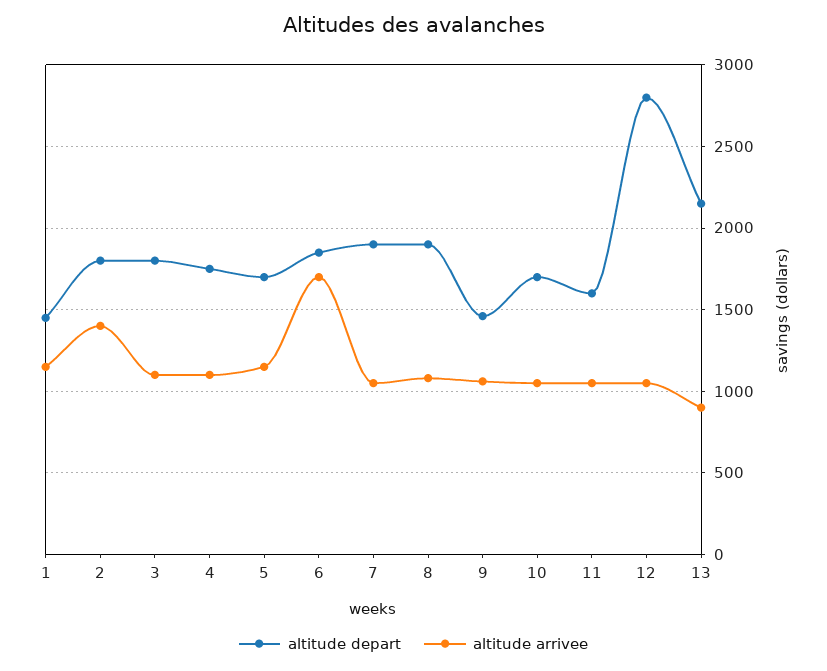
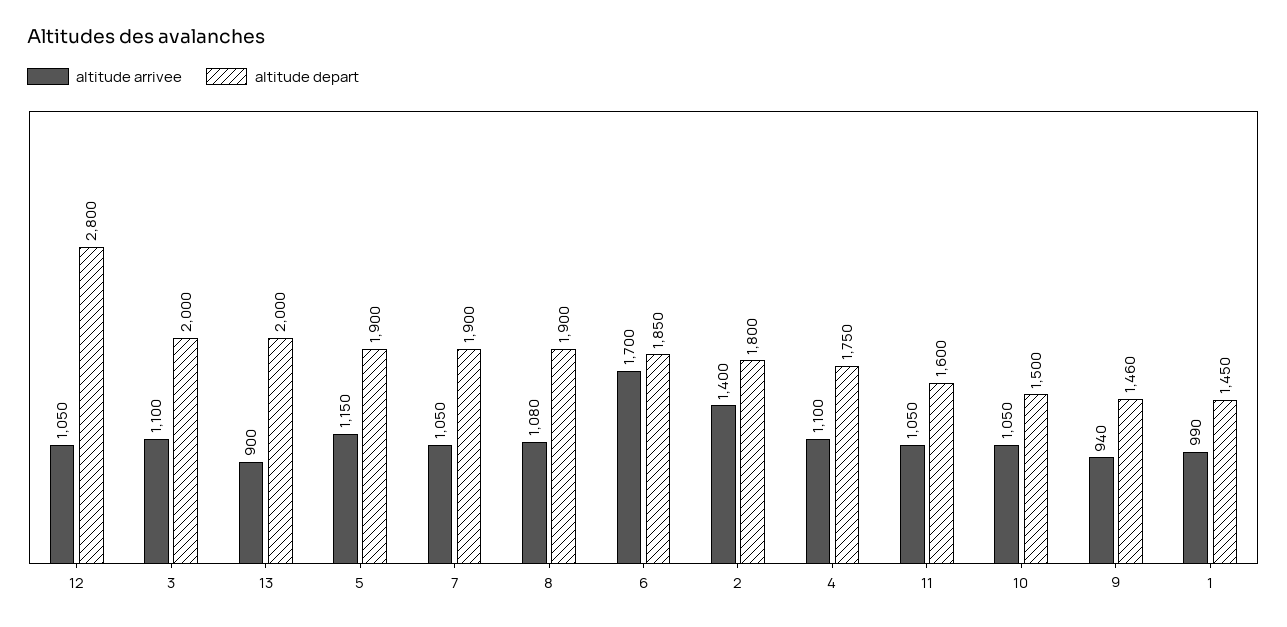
  {
    "altitude depart": {
      "1": 1450,
      "2": 1800,
-     "3": 1800,
+     "3": 2000,
      "4": 1750,
-     "5": 1700,
+     "5": 1900,
      "6": 1850,
      "7": 1900,
      "8": 1900,
      "9": 1460,
-     "10": 1700,
+     "10": 1500,
      "11": 1600,
      "12": 2800,
-     "13": 2150
+     "13": 2000
    },
    "altitude arrivee": {
-     "1": 1150,
+     "1": 990,
      "2": 1400,
      "3": 1100,
      "4": 1100,
      "5": 1150,
      "6": 1700,
      "7": 1050,
      "8": 1080,
-     "9": 1050,
+     "9": 940,
      "10": 1050,
      "11": 1050,
      "12": 1050,
      "13": 900
    }
  }

